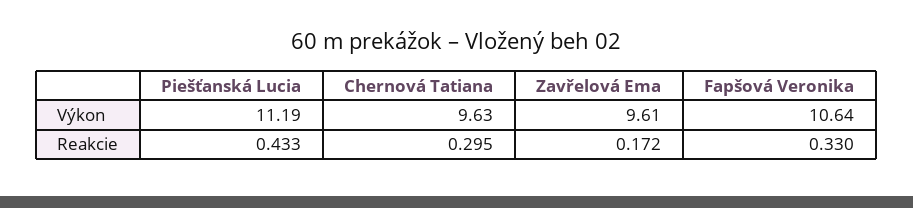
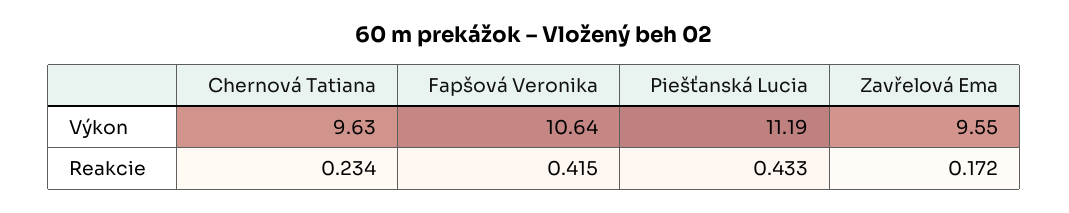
  {
    "Piešťanská Lucia": {
      "Výkon": 11.19,
      "Reakcie": 0.433
    },
    "Chernová Tatiana": {
      "Výkon": 9.63,
-     "Reakcie": 0.295
+     "Reakcie": 0.234
    },
    "Zavřelová Ema": {
-     "Výkon": 9.61,
+     "Výkon": 9.55,
      "Reakcie": 0.172
    },
    "Fapšová Veronika": {
      "Výkon": 10.64,
-     "Reakcie": 0.33
+     "Reakcie": 0.415
    }
  }

